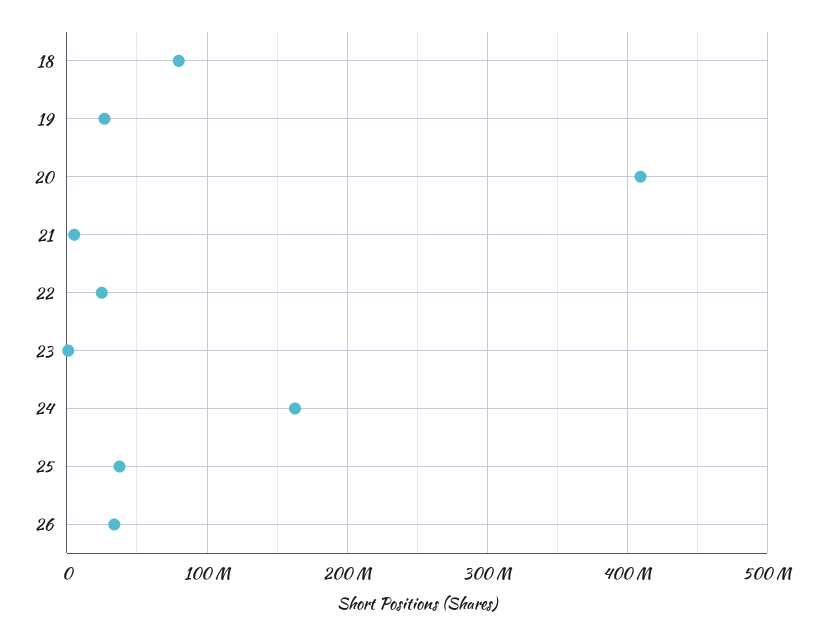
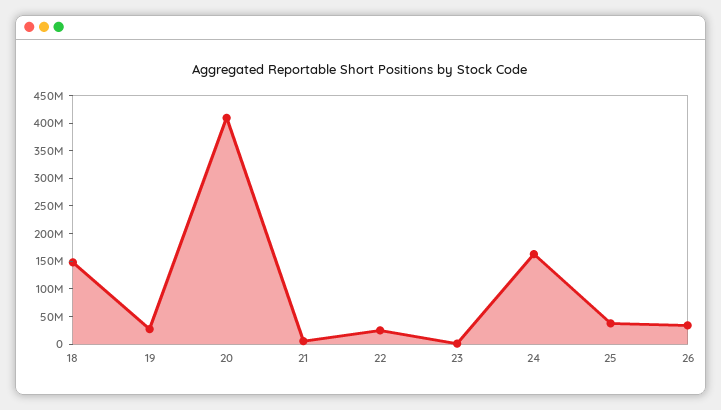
  {
-   "18": 80000000,
+   "18": 150000000,
    "19": 30000000,
    "20": 410000000,
    "21": 10000000,
    "22": 20000000,
    "23": 0,
    "24": 160000000,
    "25": 40000000,
    "26": 30000000
  }

